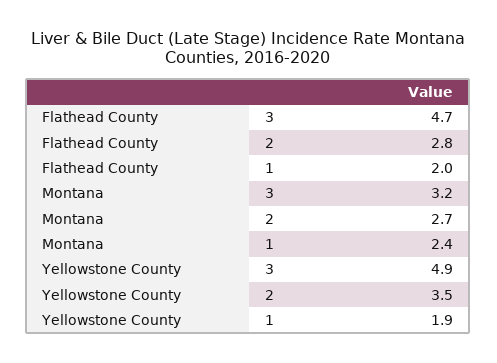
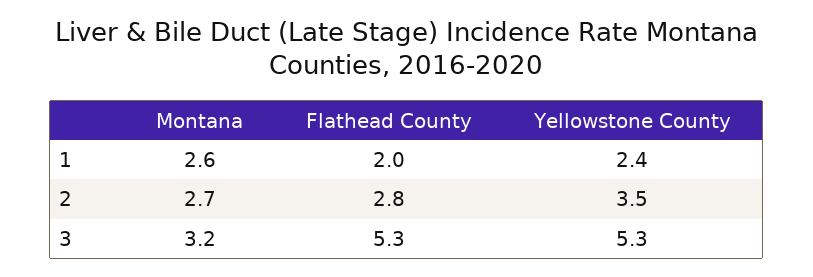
  {
    "Flathead County": {
-     "3": 4.7,
+     "3": 5.3,
      "2": 2.8,
      "1": 2
    },
    "Montana": {
      "3": 3.2,
      "2": 2.7,
-     "1": 2.4
+     "1": 2.6
    },
    "Yellowstone County": {
-     "3": 4.9,
+     "3": 5.3,
      "2": 3.5,
-     "1": 1.9
+     "1": 2.4
    }
  }

